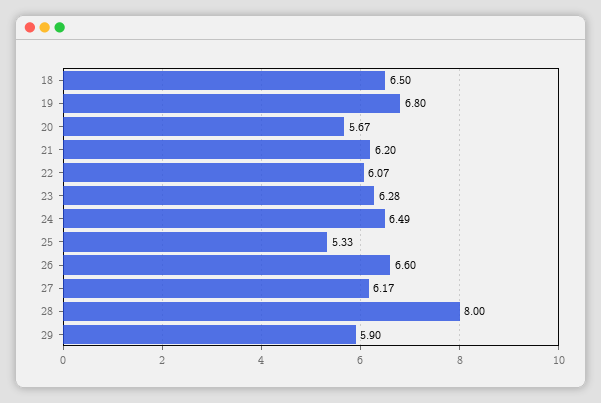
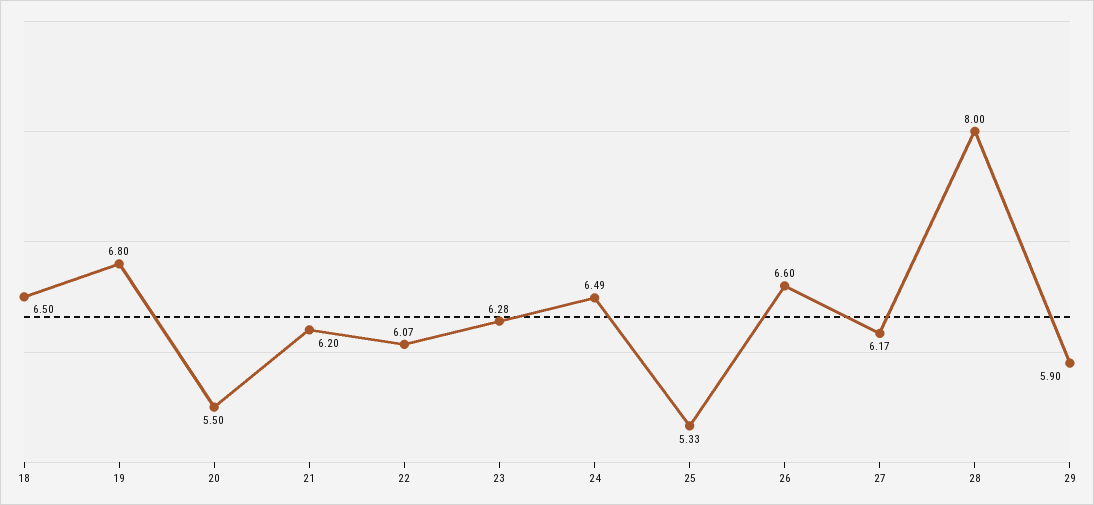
  {
    "18": 6.5,
    "19": 6.8,
-   "20": 5.67,
+   "20": 5.5,
    "21": 6.2,
    "22": 6.07,
    "23": 6.28,
    "24": 6.49,
    "25": 5.33,
    "26": 6.6,
    "27": 6.17,
    "28": 8,
    "29": 5.9
  }

